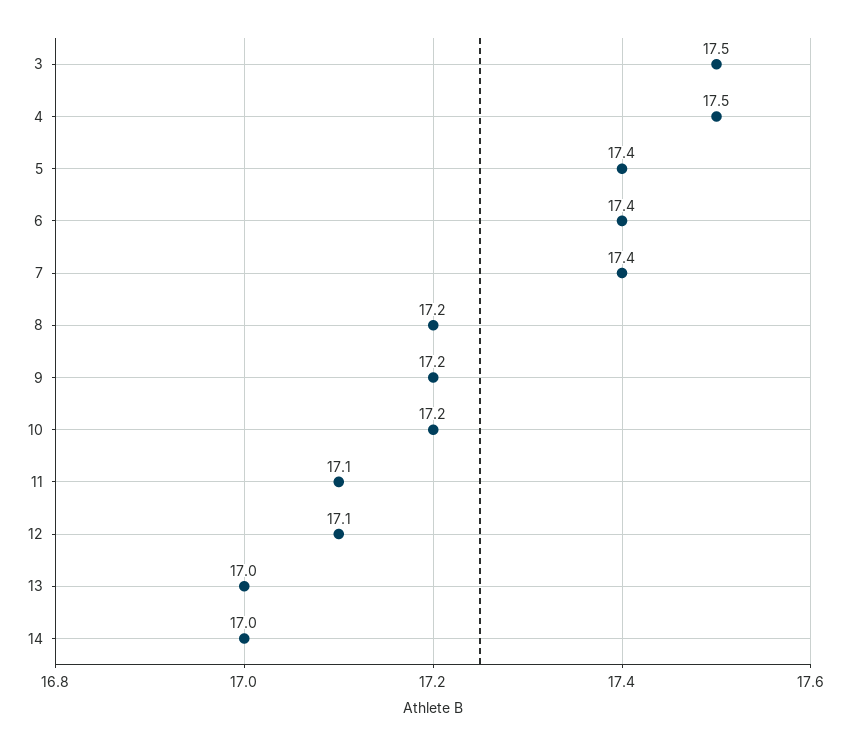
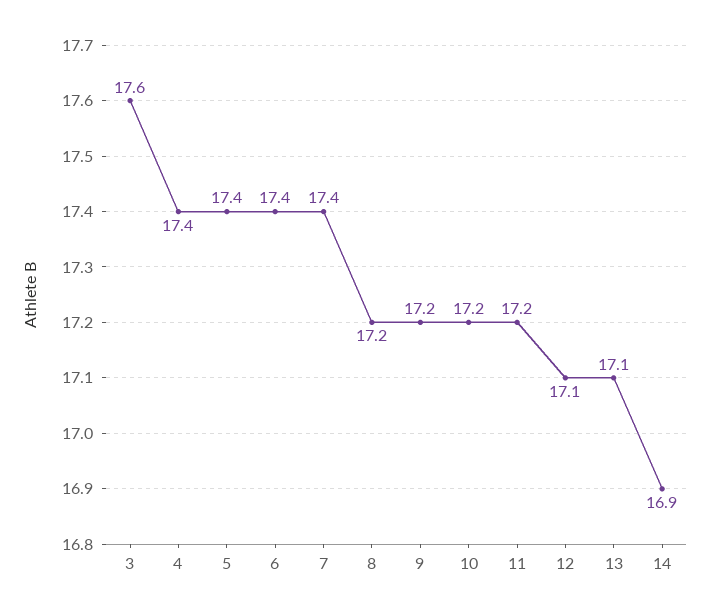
  {
-   "3": 17.5,
+   "3": 17.6,
-   "4": 17.5,
+   "4": 17.4,
    "5": 17.4,
    "6": 17.4,
    "7": 17.4,
    "8": 17.2,
    "9": 17.2,
    "10": 17.2,
-   "11": 17.1,
+   "11": 17.2,
    "12": 17.1,
-   "13": 17,
+   "13": 17.1,
-   "14": 17
+   "14": 16.9
  }

